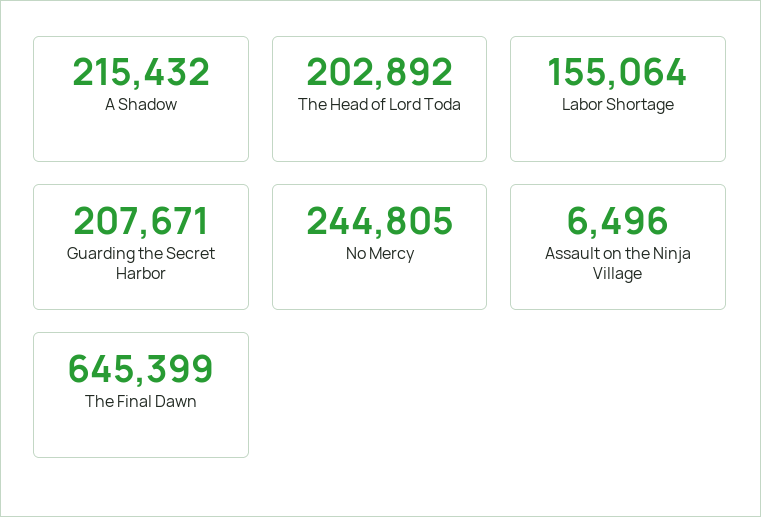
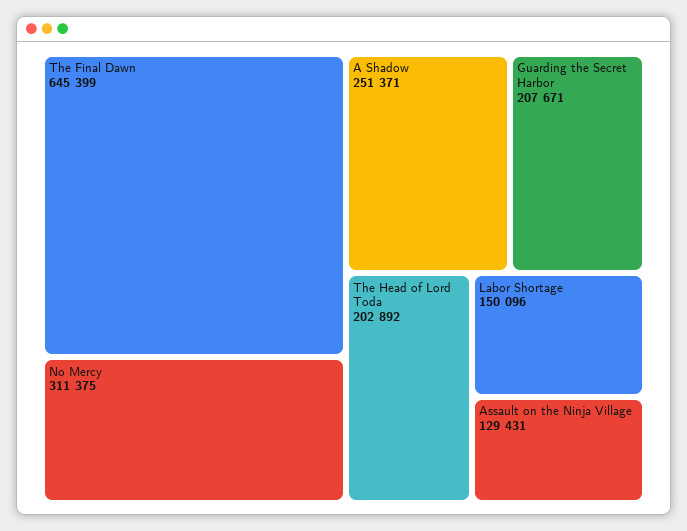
  {
-   "A Shadow": 215432,
+   "A Shadow": 251371,
    "The Head of Lord Toda": 202892,
-   "Labor Shortage": 155064,
+   "Labor Shortage": 150096,
    "Guarding the Secret Harbor": 207671,
-   "No Mercy": 244805,
+   "No Mercy": 311375,
-   "Assault on the Ninja Village": 6496,
+   "Assault on the Ninja Village": 129431,
    "The Final Dawn": 645399
  }

